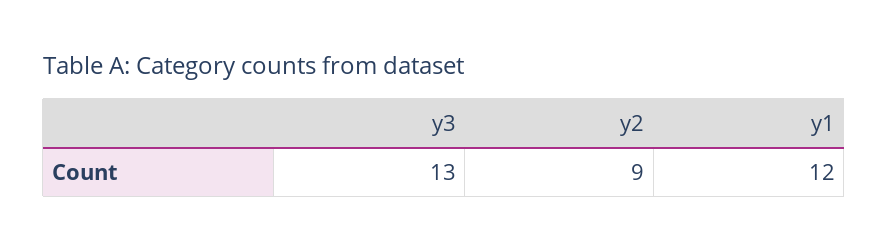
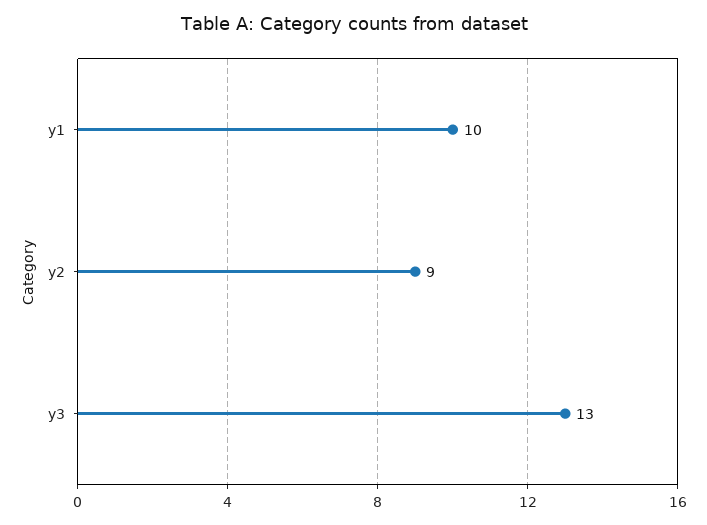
  {
    "y3": 13,
    "y2": 9,
-   "y1": 12
+   "y1": 10
  }

